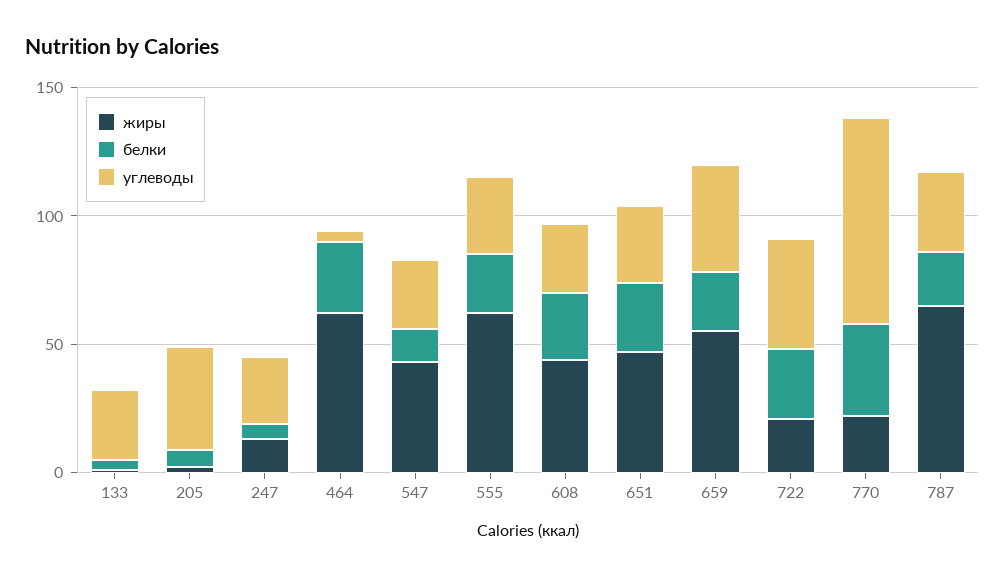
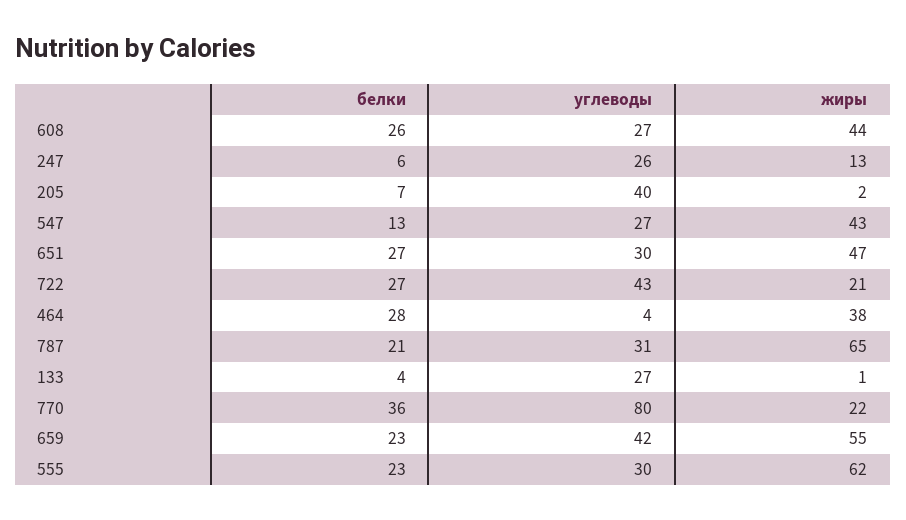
  {
    "жиры": {
      "133": 1,
      "205": 2,
      "247": 13,
-     "464": 60,
+     "464": 38,
      "547": 43,
      "555": 62,
      "608": 44,
      "651": 47,
      "659": 55,
      "722": 21,
      "770": 22,
      "787": 65
    },
    "белки": {
      "133": 4,
      "205": 7,
      "247": 6,
      "464": 28,
      "547": 13,
      "555": 23,
      "608": 26,
      "651": 27,
      "659": 23,
      "722": 27,
      "770": 36,
      "787": 21
    },
    "углеводы": {
      "133": 27,
      "205": 40,
      "247": 26,
      "464": 4,
      "547": 27,
      "555": 30,
      "608": 27,
      "651": 30,
      "659": 42,
      "722": 43,
      "770": 80,
      "787": 31
    }
  }

